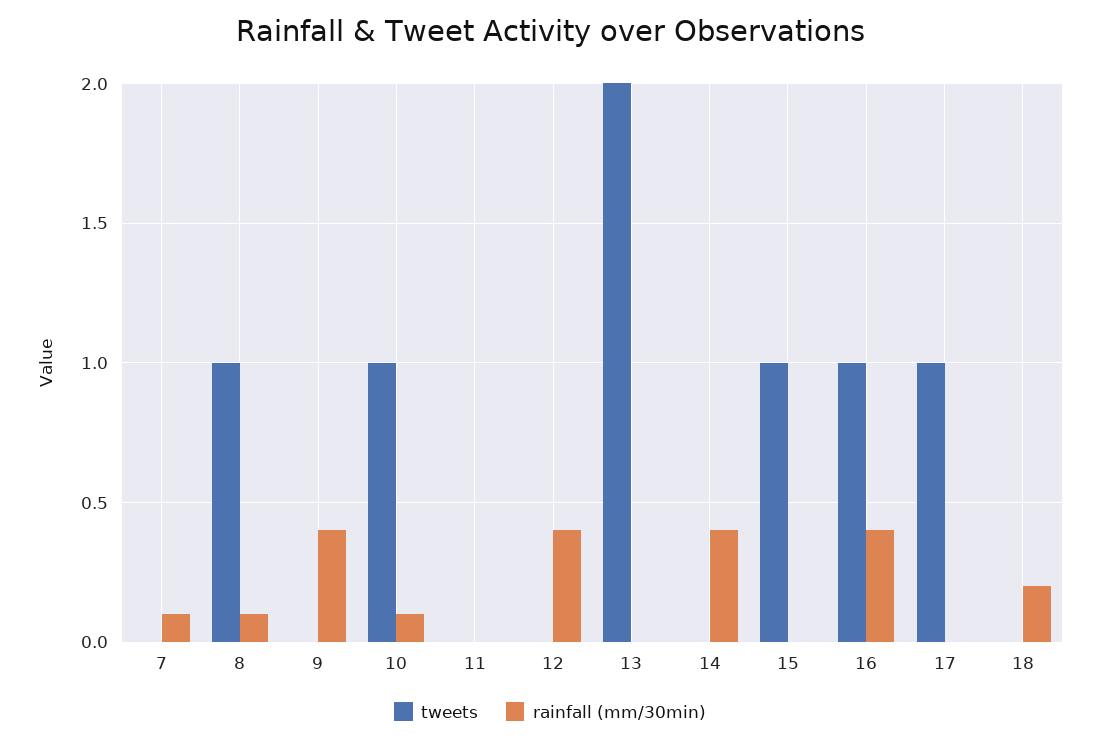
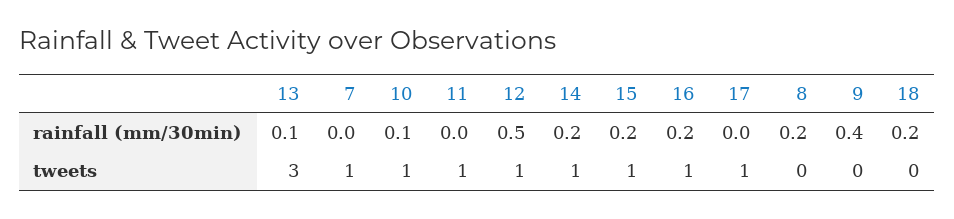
  {
    "tweets": {
-     "7": 0,
+     "7": 1,
-     "8": 1,
+     "8": 0,
      "9": 0,
      "10": 1,
-     "11": 0,
+     "11": 1,
-     "12": 0,
+     "12": 1,
-     "13": 2,
+     "13": 3,
-     "14": 0,
+     "14": 1,
      "15": 1,
      "16": 1,
      "17": 1,
      "18": 0
    },
    "rainfall (mm/30min)": {
-     "7": 0.1,
+     "7": 0,
-     "8": 0.1,
+     "8": 0.2,
      "9": 0.4,
      "10": 0.1,
      "11": 0,
-     "12": 0.4,
+     "12": 0.5,
-     "13": 0,
+     "13": 0.1,
-     "14": 0.4,
+     "14": 0.2,
-     "15": 0,
+     "15": 0.2,
-     "16": 0.4,
+     "16": 0.2,
      "17": 0,
      "18": 0.2
    }
  }

